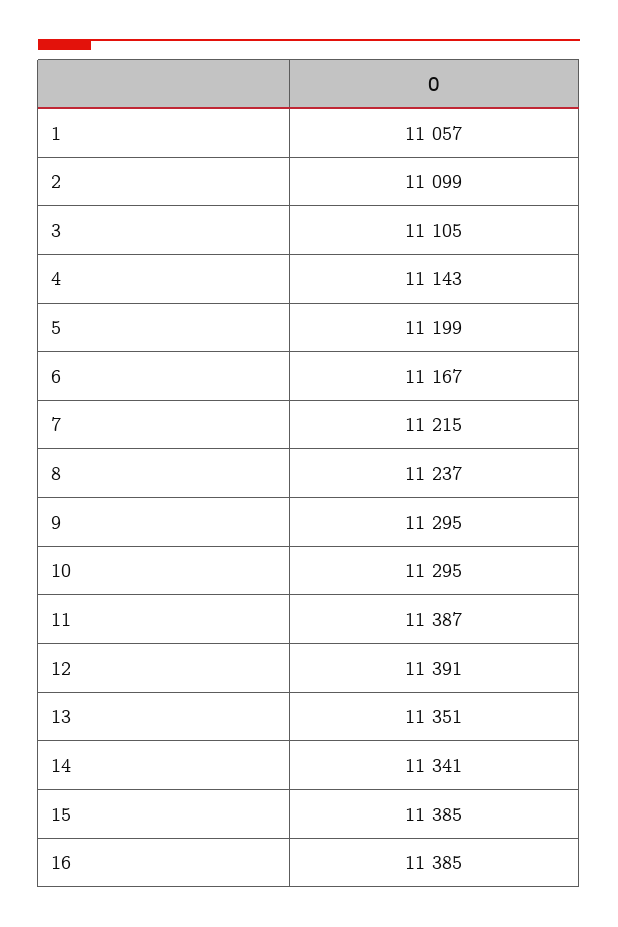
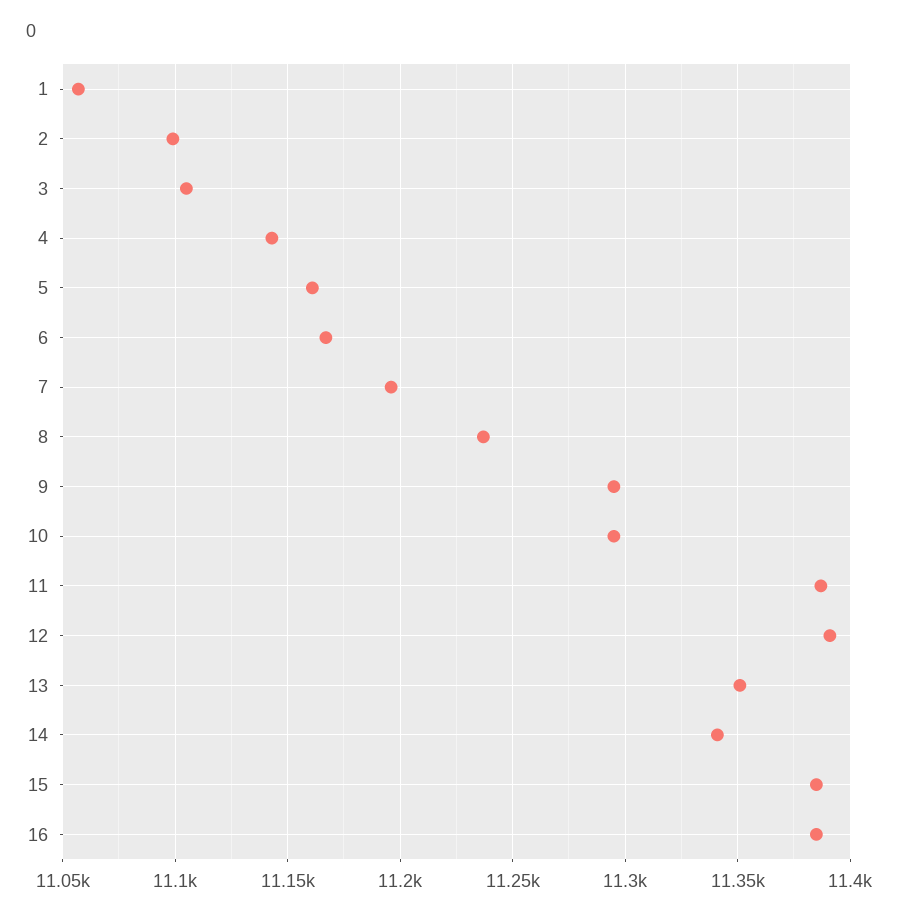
  {
    "1": 11057,
    "2": 11099,
    "3": 11105,
    "4": 11143,
-   "5": 11199,
+   "5": 11160,
    "6": 11167,
-   "7": 11215,
+   "7": 11195,
    "8": 11237,
    "9": 11295,
    "10": 11295,
    "11": 11387,
    "12": 11391,
    "13": 11351,
    "14": 11341,
    "15": 11385,
    "16": 11385
  }

